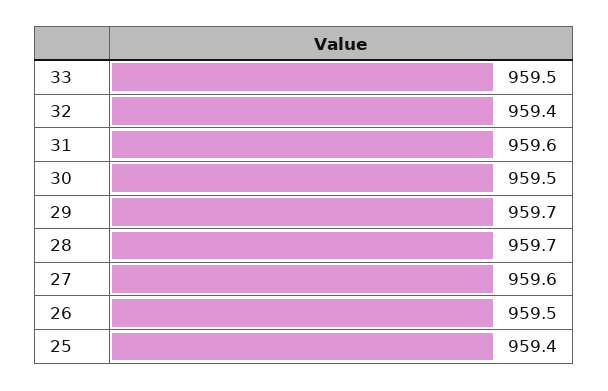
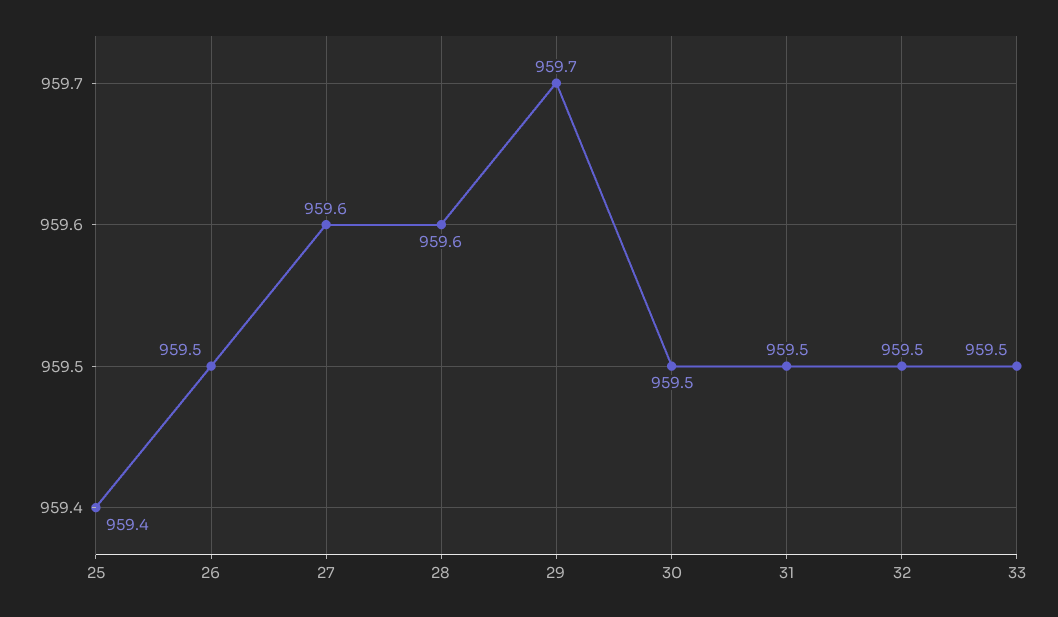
  {
    "33": 959.5,
-   "32": 959.4,
+   "32": 959.5,
-   "31": 959.6,
+   "31": 959.5,
    "30": 959.5,
    "29": 959.7,
-   "28": 959.7,
+   "28": 959.6,
    "27": 959.6,
    "26": 959.5,
    "25": 959.4
  }

